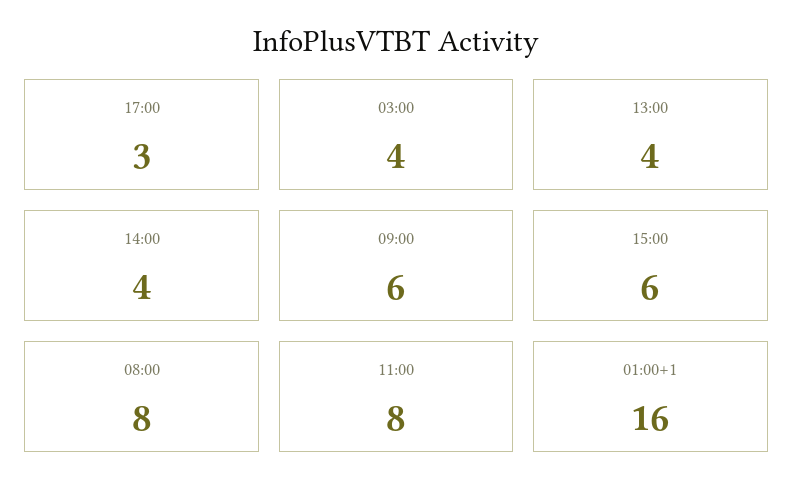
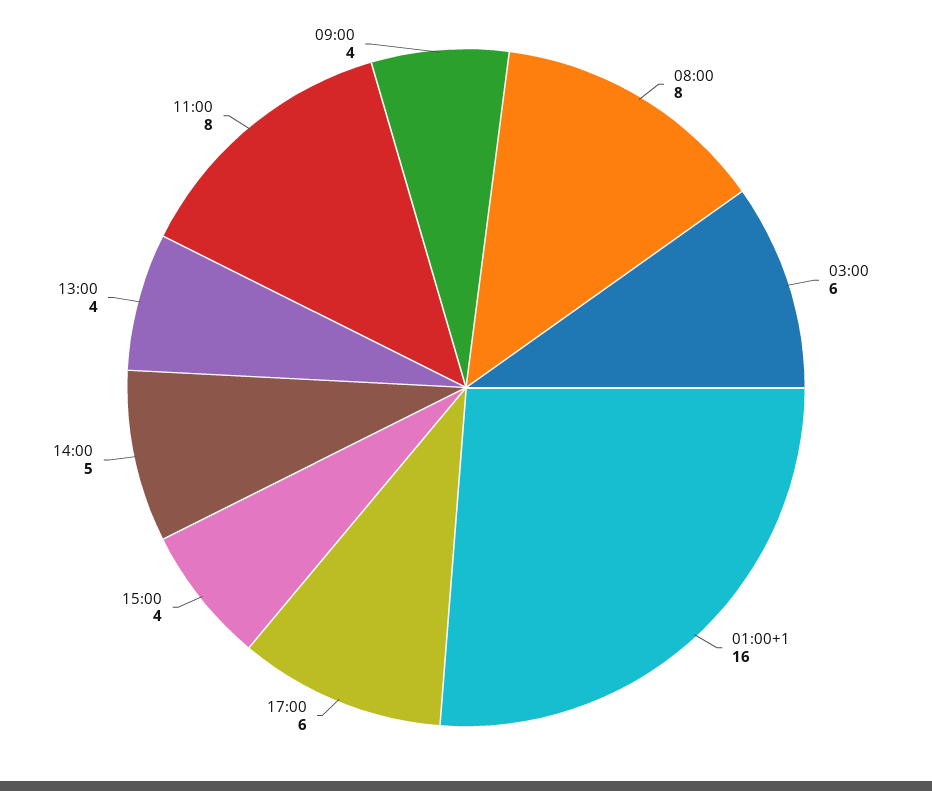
  {
-   "17:00": 3,
+   "17:00": 6,
-   "03:00": 4,
+   "03:00": 6,
    "13:00": 4,
-   "14:00": 4,
+   "14:00": 5,
-   "09:00": 6,
+   "09:00": 4,
-   "15:00": 6,
+   "15:00": 4,
    "08:00": 8,
    "11:00": 8,
    "01:00+1": 16
  }

